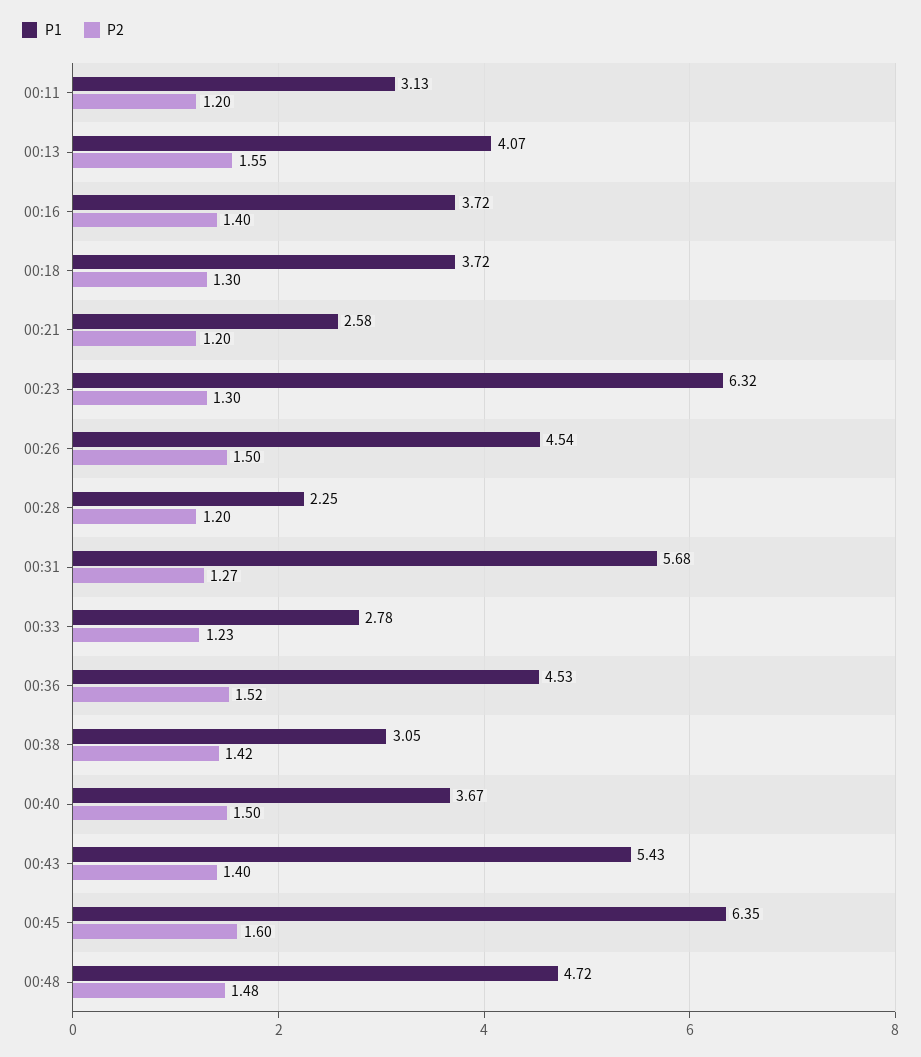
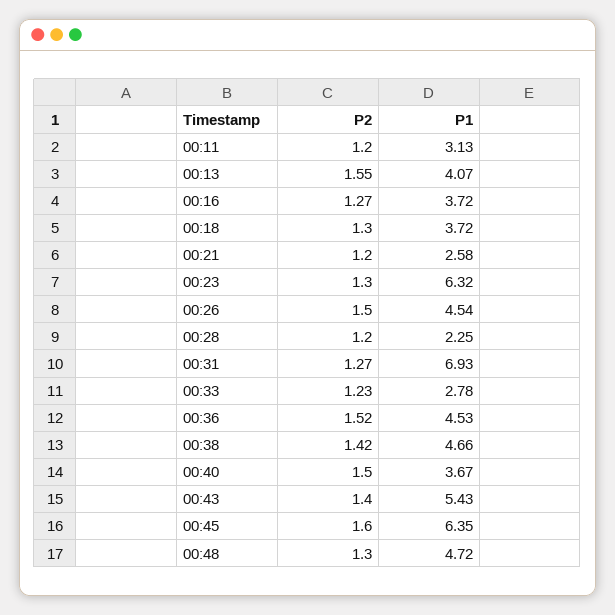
  {
    "P1": {
      "00:11": 3.13,
      "00:13": 4.07,
      "00:16": 3.72,
      "00:18": 3.72,
      "00:21": 2.58,
      "00:23": 6.32,
      "00:26": 4.54,
      "00:28": 2.25,
-     "00:31": 5.68,
+     "00:31": 6.93,
      "00:33": 2.78,
      "00:36": 4.53,
-     "00:38": 3.05,
+     "00:38": 4.66,
      "00:40": 3.67,
      "00:43": 5.43,
      "00:45": 6.35,
      "00:48": 4.72
    },
    "P2": {
      "00:11": 1.2,
      "00:13": 1.55,
-     "00:16": 1.4,
+     "00:16": 1.27,
      "00:18": 1.3,
      "00:21": 1.2,
      "00:23": 1.3,
      "00:26": 1.5,
      "00:28": 1.2,
      "00:31": 1.27,
      "00:33": 1.23,
      "00:36": 1.52,
      "00:38": 1.42,
      "00:40": 1.5,
      "00:43": 1.4,
      "00:45": 1.6,
-     "00:48": 1.48
+     "00:48": 1.3
    }
  }

